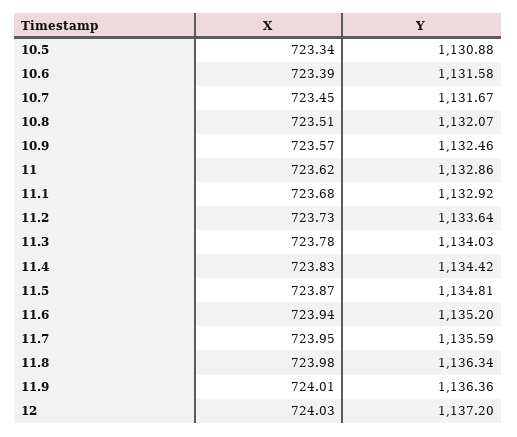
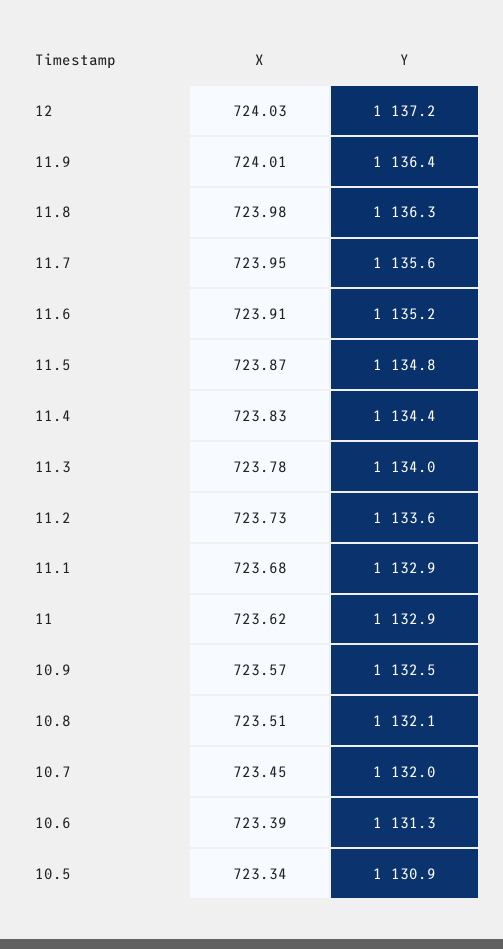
  {
    "X": {
      "10.5": 723.34,
      "10.6": 723.39,
      "10.7": 723.45,
      "10.8": 723.51,
      "10.9": 723.57,
      "11": 723.62,
      "11.1": 723.68,
      "11.2": 723.73,
      "11.3": 723.78,
      "11.4": 723.83,
      "11.5": 723.87,
-     "11.6": 723.94,
+     "11.6": 723.91,
      "11.7": 723.95,
      "11.8": 723.98,
      "11.9": 724.01,
      "12": 724.03
    },
    "Y": {
      "10.5": 1130.88,
-     "10.6": 1131.58,
+     "10.6": 1131.3,
-     "10.7": 1131.67,
+     "10.7": 1132,
      "10.8": 1132.07,
      "10.9": 1132.46,
      "11": 1132.86,
      "11.1": 1132.92,
      "11.2": 1133.64,
      "11.3": 1134.03,
      "11.4": 1134.42,
      "11.5": 1134.81,
      "11.6": 1135.2,
      "11.7": 1135.59,
      "11.8": 1136.34,
      "11.9": 1136.36,
      "12": 1137.2
    }
  }

